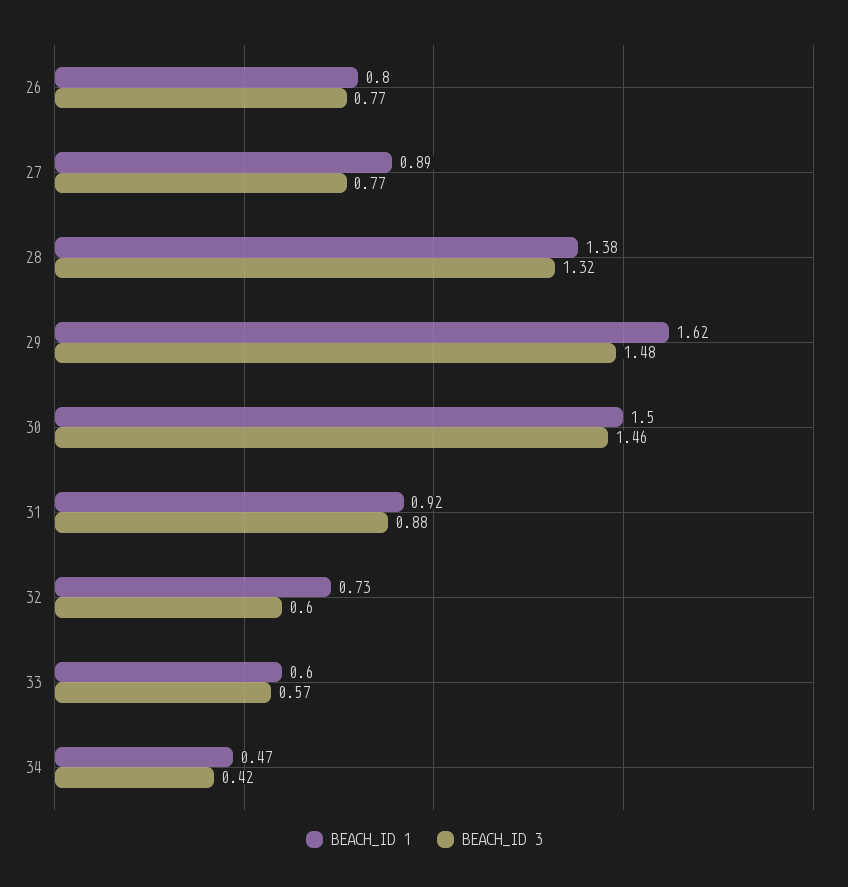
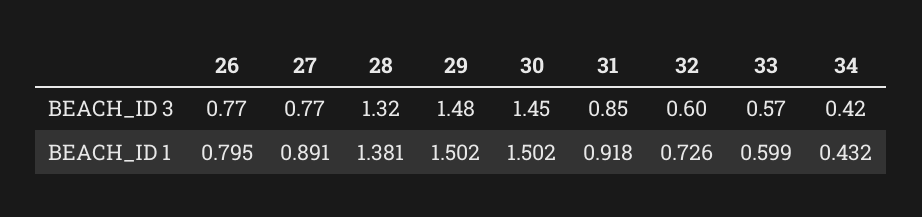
  {
    "BEACH_ID 1": {
      "26": 0.795,
      "27": 0.891,
      "28": 1.381,
-     "29": 1.62,
+     "29": 1.502,
      "30": 1.502,
      "31": 0.918,
      "32": 0.726,
      "33": 0.599,
-     "34": 0.47
+     "34": 0.432
    },
    "BEACH_ID 3": {
      "26": 0.77,
      "27": 0.77,
      "28": 1.32,
      "29": 1.48,
-     "30": 1.46,
+     "30": 1.45,
-     "31": 0.88,
+     "31": 0.85,
      "32": 0.6,
      "33": 0.57,
      "34": 0.42
    }
  }

